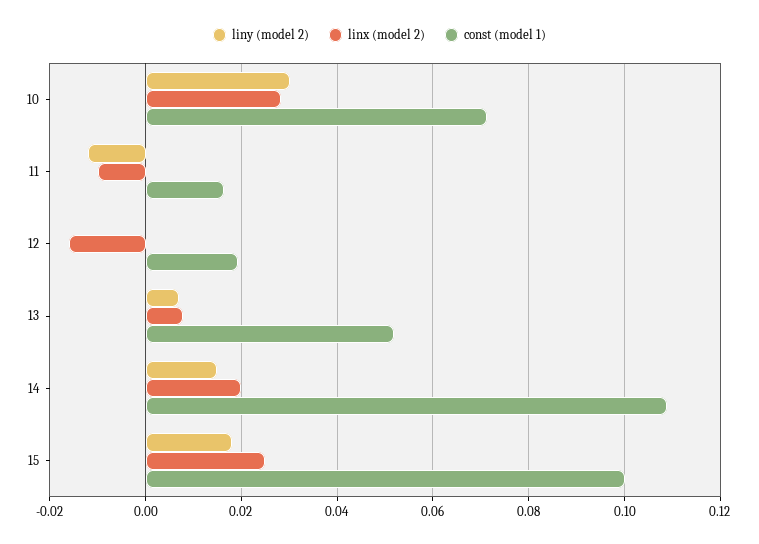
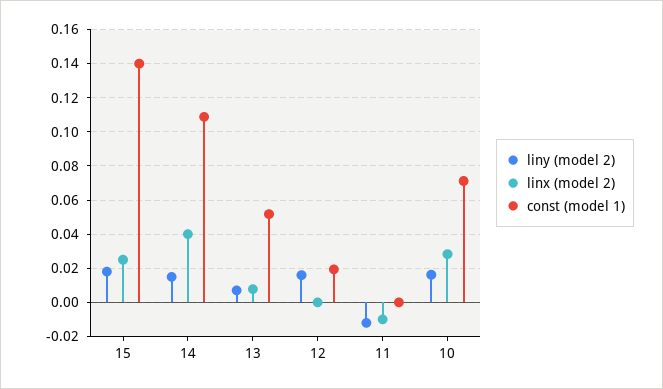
  {
    "liny (model 2)": {
-     "10": 0.03,
+     "10": 0.015,
      "11": -0.012,
-     "12": 0,
+     "12": 0.015,
      "13": 0.008,
      "14": 0.016,
      "15": 0.018
    },
    "linx (model 2)": {
      "10": 0.028,
      "11": -0.01,
-     "12": -0.016,
+     "12": 0,
      "13": 0.008,
-     "14": 0.02,
+     "14": 0.04,
      "15": 0.026
    },
    "const (model 1)": {
      "10": 0.072,
-     "11": 0.016,
+     "11": 0,
      "12": 0.02,
      "13": 0.052,
      "14": 0.108,
-     "15": 0.1
+     "15": 0.14
    }
  }

